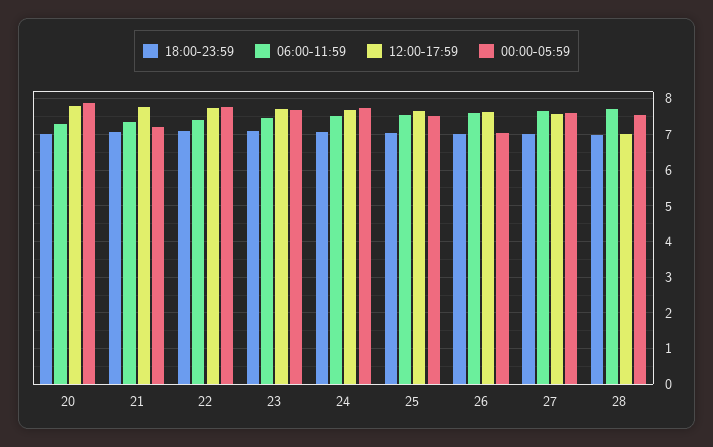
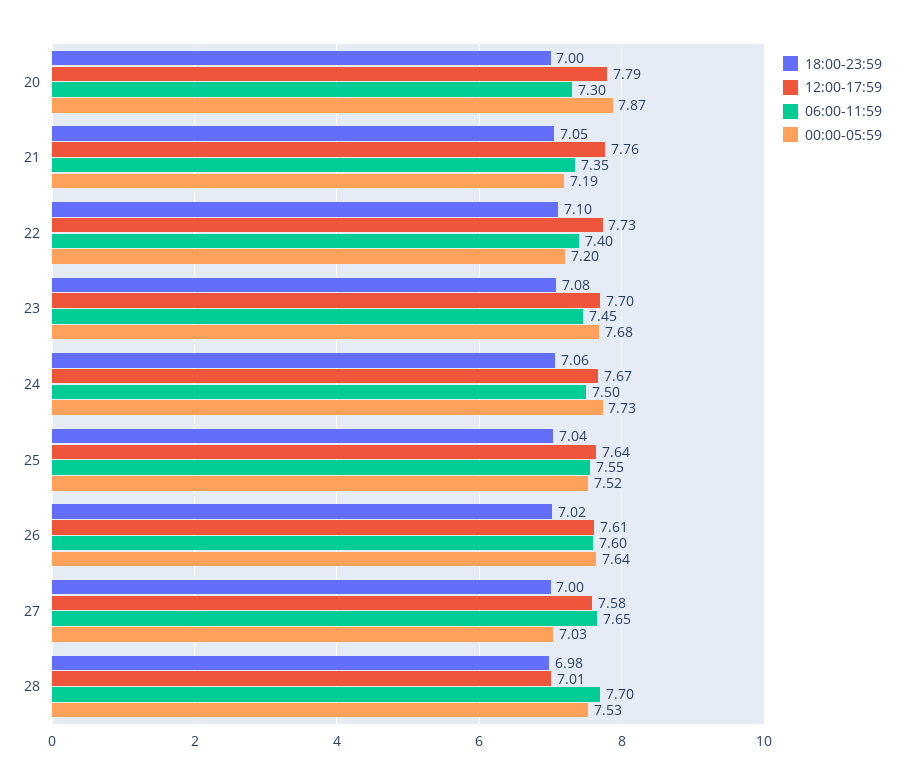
  {
    "18:00-23:59": {
      "20": 7,
      "21": 7.05,
      "22": 7.1,
      "23": 7.08,
      "24": 7.06,
      "25": 7.04,
      "26": 7.02,
      "27": 7,
      "28": 6.98
    },
    "06:00-11:59": {
      "20": 7.3,
      "21": 7.35,
      "22": 7.4,
      "23": 7.45,
      "24": 7.5,
      "25": 7.55,
      "26": 7.6,
      "27": 7.65,
      "28": 7.7
    },
    "12:00-17:59": {
      "20": 7.79,
      "21": 7.76,
      "22": 7.73,
      "23": 7.7,
      "24": 7.67,
      "25": 7.64,
      "26": 7.61,
      "27": 7.58,
      "28": 7.01
    },
    "00:00-05:59": {
      "20": 7.87,
      "21": 7.19,
-     "22": 7.8,
+     "22": 7.2,
      "23": 7.68,
      "24": 7.73,
      "25": 7.52,
-     "26": 7,
+     "26": 7.64,
-     "27": 7.6,
+     "27": 7.03,
      "28": 7.53
    }
  }

